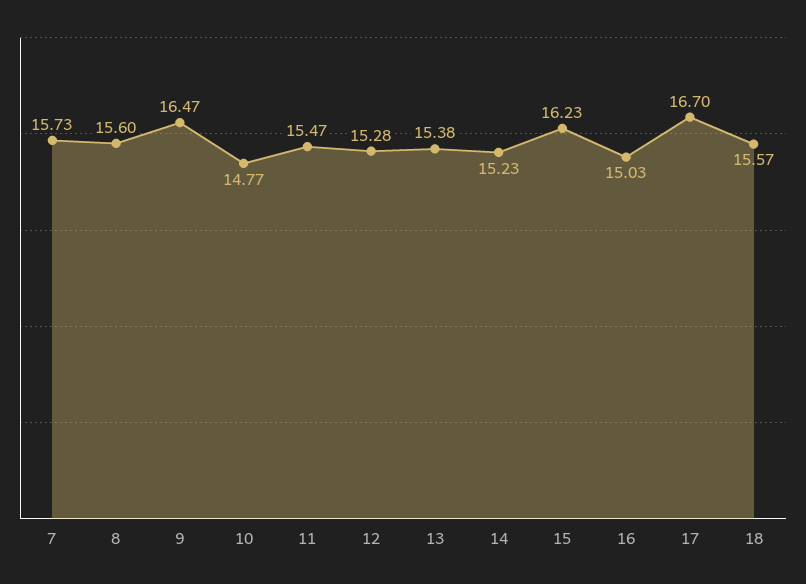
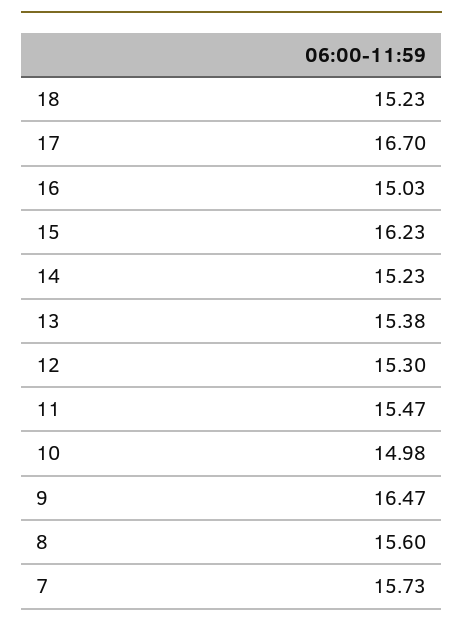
  {
    "7": 15.73,
    "8": 15.6,
    "9": 16.47,
-   "10": 14.77,
+   "10": 14.98,
    "11": 15.47,
-   "12": 15.28,
+   "12": 15.3,
    "13": 15.38,
    "14": 15.23,
    "15": 16.23,
    "16": 15.03,
    "17": 16.7,
-   "18": 15.57
+   "18": 15.23
  }

